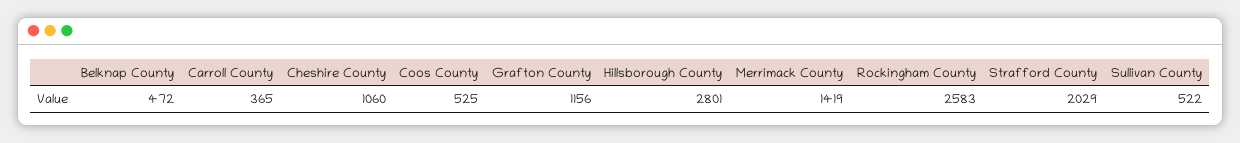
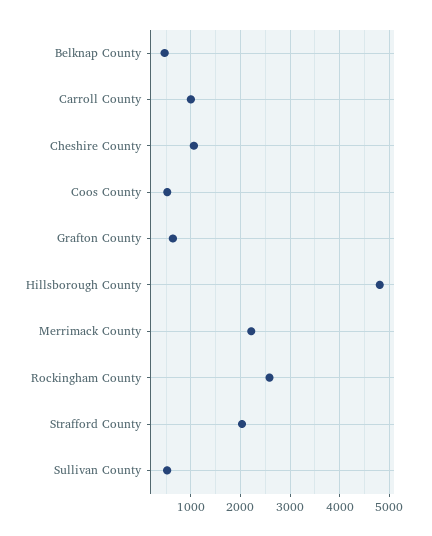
  {
    "Belknap County": 472,
-   "Carroll County": 365,
+   "Carroll County": 1000,
    "Cheshire County": 1060,
    "Coos County": 525,
-   "Grafton County": 1156,
+   "Grafton County": 600,
-   "Hillsborough County": 2801,
+   "Hillsborough County": 4800,
-   "Merrimack County": 1419,
+   "Merrimack County": 2200,
    "Rockingham County": 2583,
    "Strafford County": 2029,
    "Sullivan County": 522
  }

